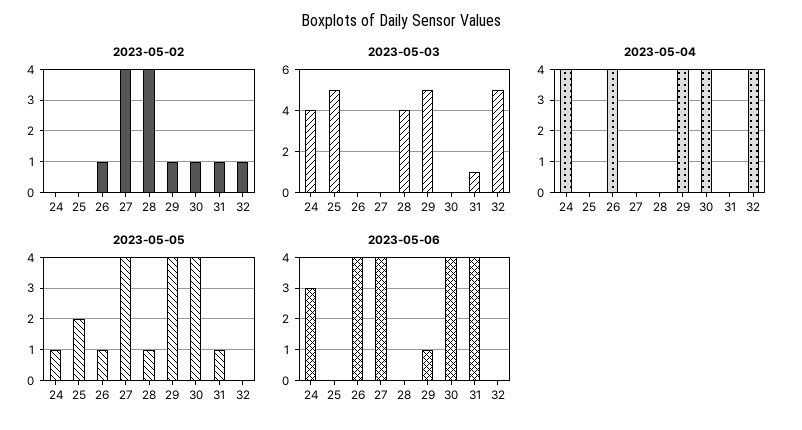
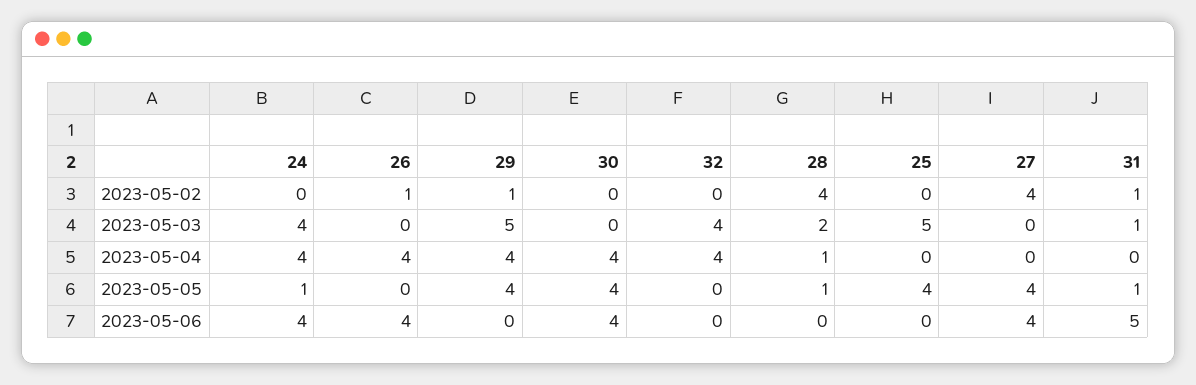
  {
    "2023-05-02": {
      "24": 0,
      "25": 0,
      "26": 1,
      "27": 4,
      "28": 4,
      "29": 1,
-     "30": 1,
+     "30": 0,
      "31": 1,
-     "32": 1
+     "32": 0
    },
    "2023-05-03": {
      "24": 4,
      "25": 5,
      "26": 0,
      "27": 0,
-     "28": 4,
+     "28": 2,
      "29": 5,
      "30": 0,
      "31": 1,
-     "32": 5
+     "32": 4
    },
    "2023-05-04": {
      "24": 4,
      "25": 0,
      "26": 4,
      "27": 0,
-     "28": 0,
+     "28": 1,
      "29": 4,
      "30": 4,
      "31": 0,
      "32": 4
    },
    "2023-05-05": {
      "24": 1,
-     "25": 2,
+     "25": 4,
-     "26": 1,
+     "26": 0,
      "27": 4,
      "28": 1,
      "29": 4,
      "30": 4,
      "31": 1,
      "32": 0
    },
    "2023-05-06": {
-     "24": 3,
+     "24": 4,
      "25": 0,
      "26": 4,
      "27": 4,
      "28": 0,
-     "29": 1,
+     "29": 0,
      "30": 4,
-     "31": 4,
+     "31": 5,
      "32": 0
    }
  }

